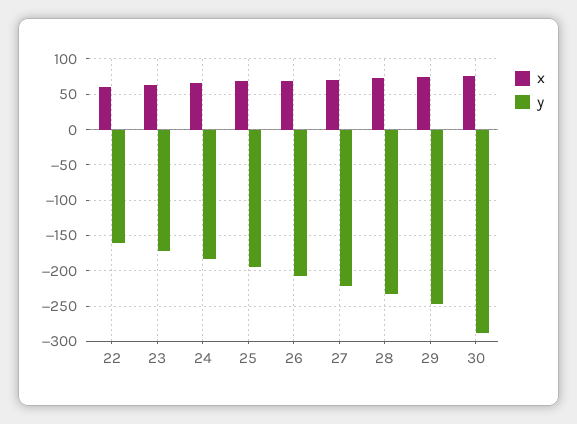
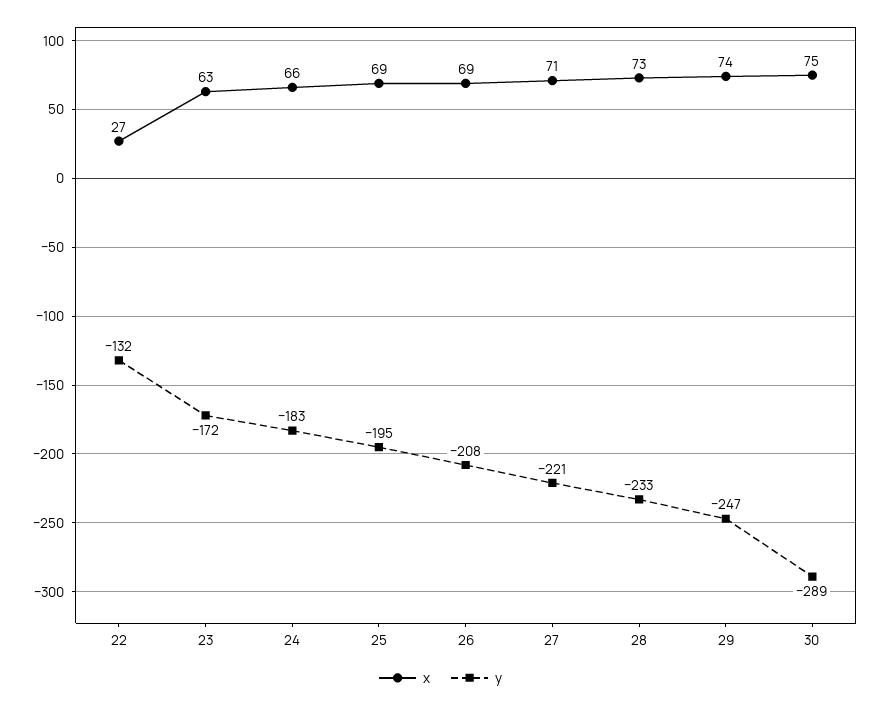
  {
    "x": {
-     "22": 60,
+     "22": 27,
      "23": 63,
      "24": 66,
      "25": 69,
      "26": 69,
      "27": 71,
      "28": 73,
      "29": 74,
      "30": 75
    },
    "y": {
-     "22": -160,
+     "22": -132,
      "23": -172,
      "24": -183,
      "25": -195,
      "26": -208,
      "27": -221,
      "28": -233,
      "29": -247,
      "30": -289
    }
  }

